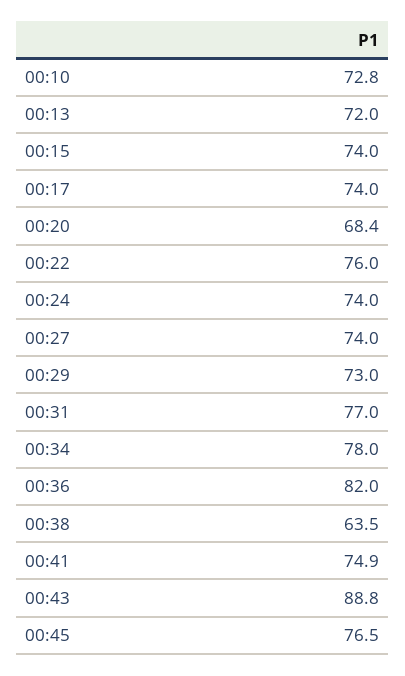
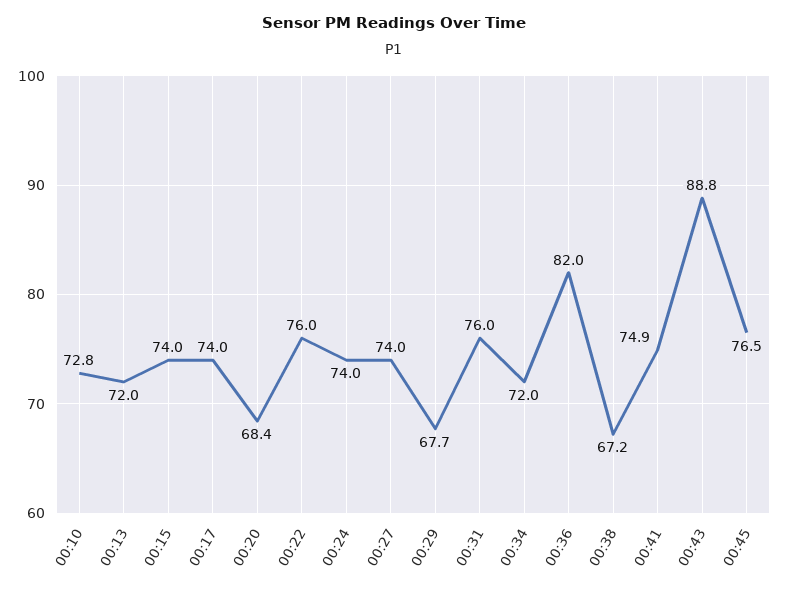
  {
    "00:10": 72.8,
    "00:13": 72,
    "00:15": 74,
    "00:17": 74,
    "00:20": 68.4,
    "00:22": 76,
    "00:24": 74,
    "00:27": 74,
-   "00:29": 73,
+   "00:29": 67.7,
-   "00:31": 77,
+   "00:31": 76,
-   "00:34": 78,
+   "00:34": 72,
    "00:36": 82,
-   "00:38": 63.5,
+   "00:38": 67.2,
    "00:41": 74.9,
    "00:43": 88.8,
    "00:45": 76.5
  }

